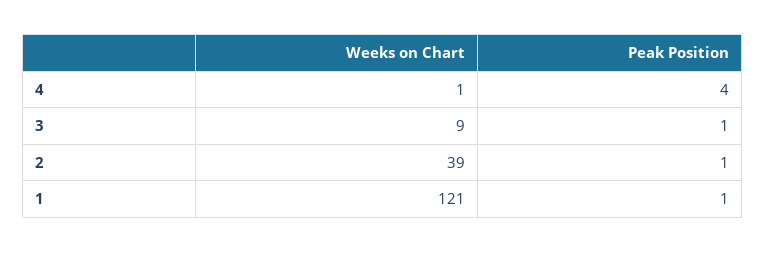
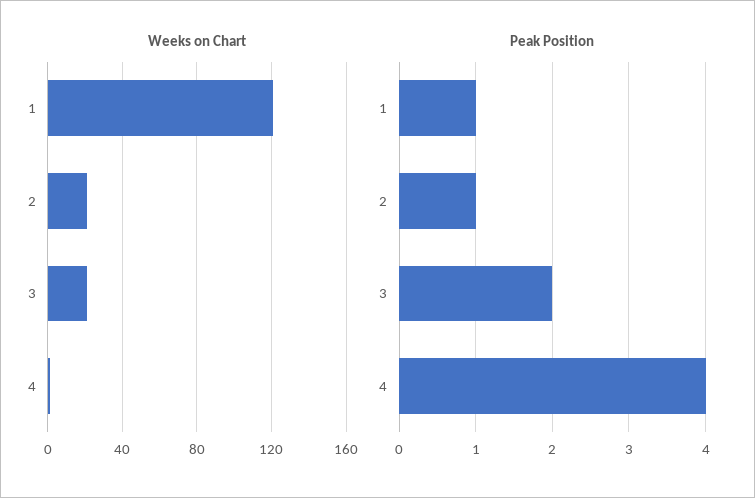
  {
    "Weeks on Chart": {
      "4": 1,
-     "3": 9,
+     "3": 20,
-     "2": 39,
+     "2": 20,
      "1": 121
    },
    "Peak Position": {
      "4": 4,
-     "3": 1,
+     "3": 2,
      "2": 1,
      "1": 1
    }
  }

